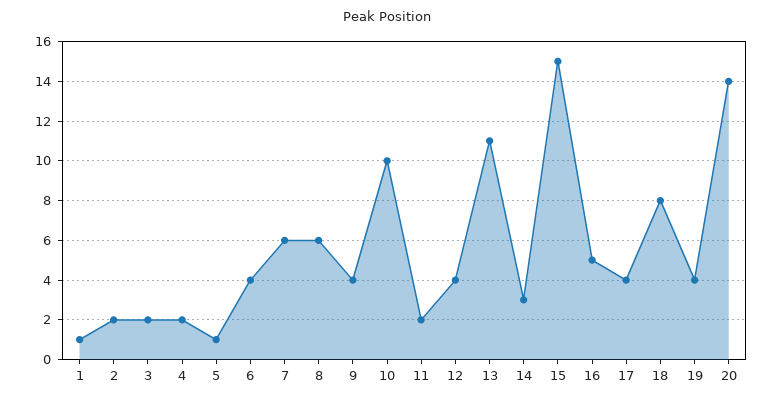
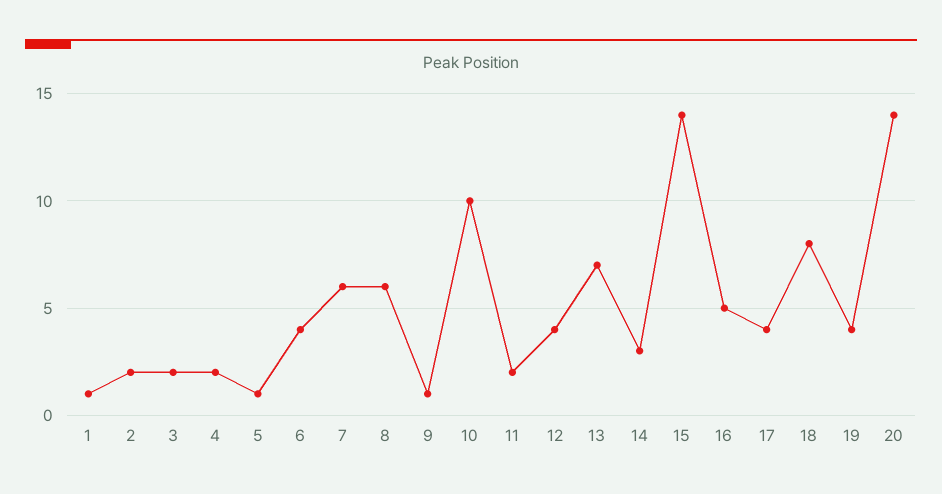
  {
    "1": 1,
    "2": 2,
    "3": 2,
    "4": 2,
    "5": 1,
    "6": 4,
    "7": 6,
    "8": 6,
-   "9": 4,
+   "9": 1,
    "10": 10,
    "11": 2,
    "12": 4,
-   "13": 11,
+   "13": 7,
    "14": 3,
-   "15": 15,
+   "15": 14,
    "16": 5,
    "17": 4,
    "18": 8,
    "19": 4,
    "20": 14
  }

